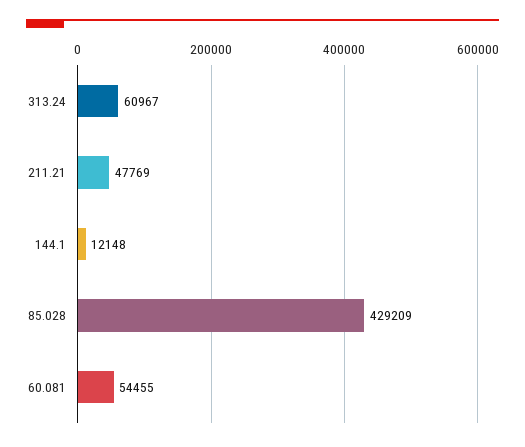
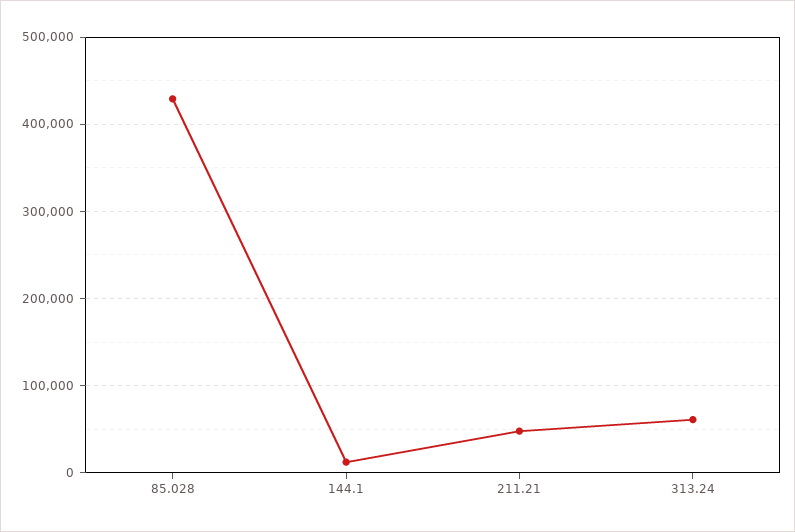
  {
    "313.24": 60967,
    "211.21": 47769,
    "144.1": 12148,
-   "85.028": 429209,
+   "85.028": 429209
-   "60.081": 54455
  }

